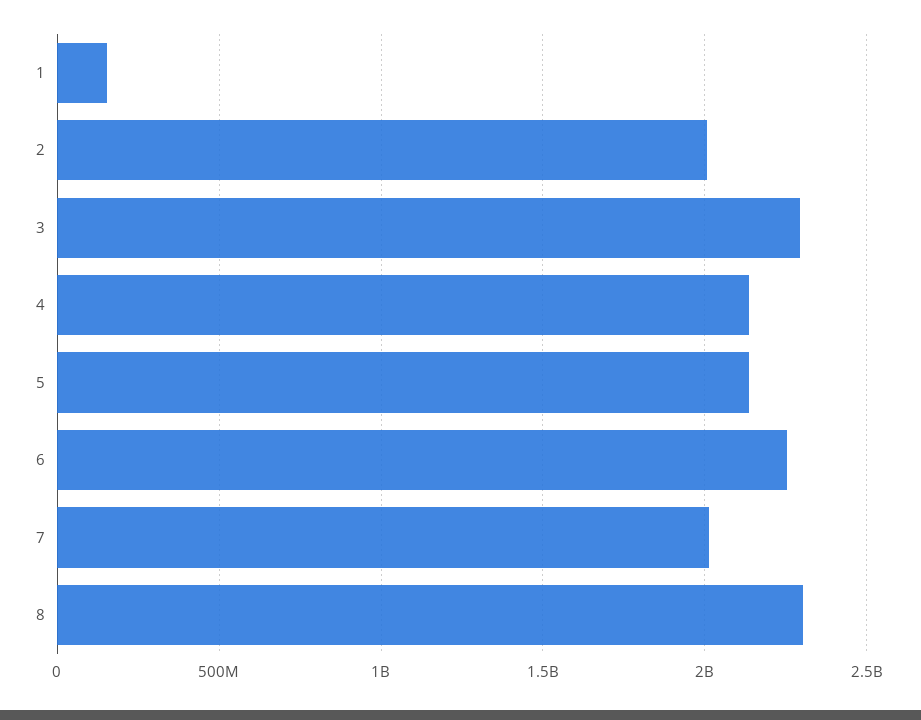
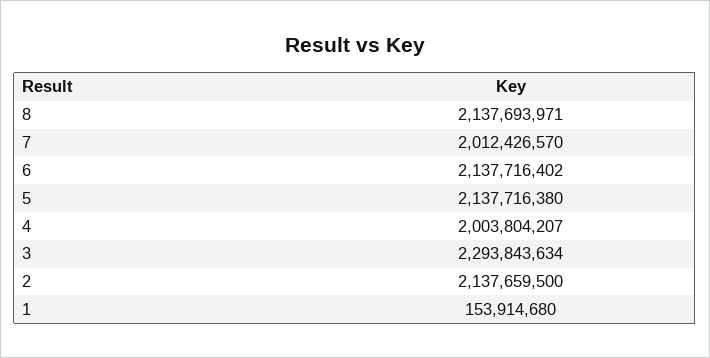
  {
    "1": 153914680,
-   "2": 2000000000,
+   "2": 2137659500,
    "3": 2293843634,
-   "4": 2150000000,
+   "4": 2003804207,
    "5": 2137716380,
-   "6": 2250000000,
+   "6": 2137716402,
    "7": 2012426570,
-   "8": 2300000000
+   "8": 2137693971
  }

